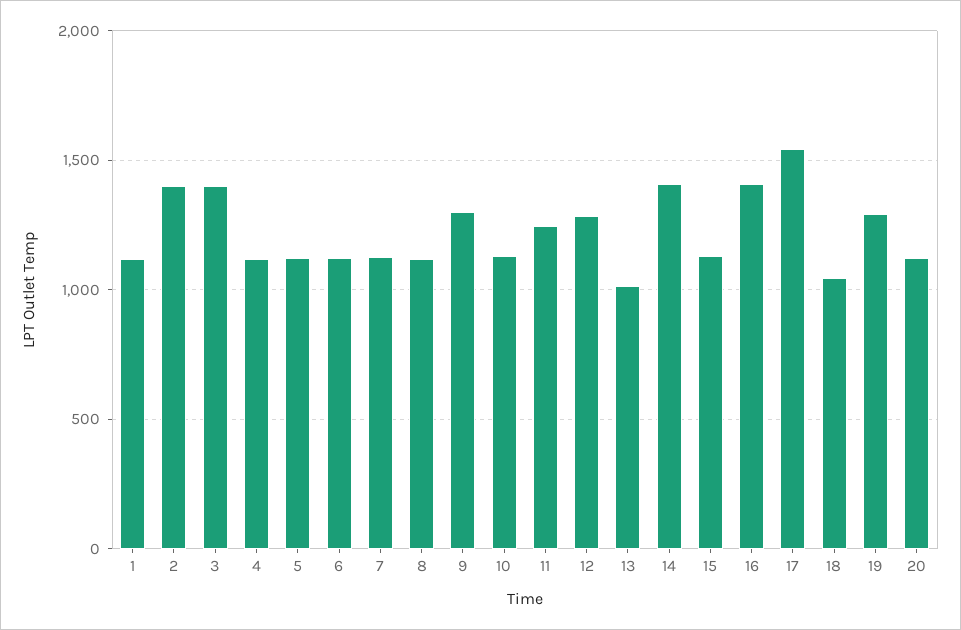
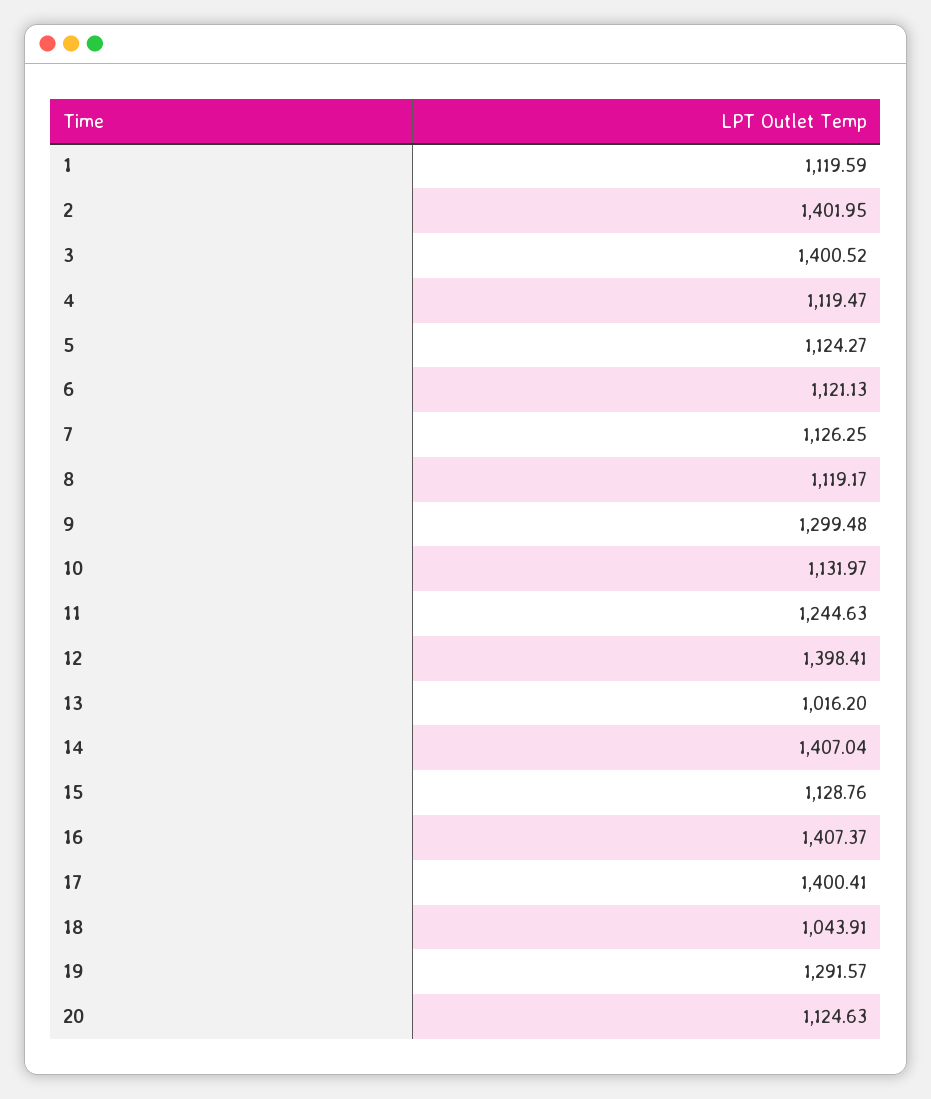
  {
    "1": 1119.59,
    "2": 1401.95,
    "3": 1400.52,
    "4": 1119.47,
    "5": 1124.27,
    "6": 1121.13,
    "7": 1126.25,
    "8": 1119.17,
    "9": 1299.48,
    "10": 1131.97,
    "11": 1244.63,
-   "12": 1300,
+   "12": 1398.41,
    "13": 1016.2,
    "14": 1407.04,
    "15": 1128.76,
    "16": 1407.37,
-   "17": 1550,
+   "17": 1400.41,
    "18": 1043.91,
    "19": 1291.57,
    "20": 1124.63
  }

